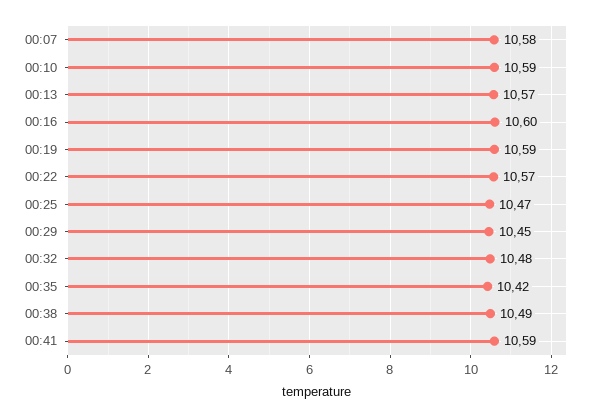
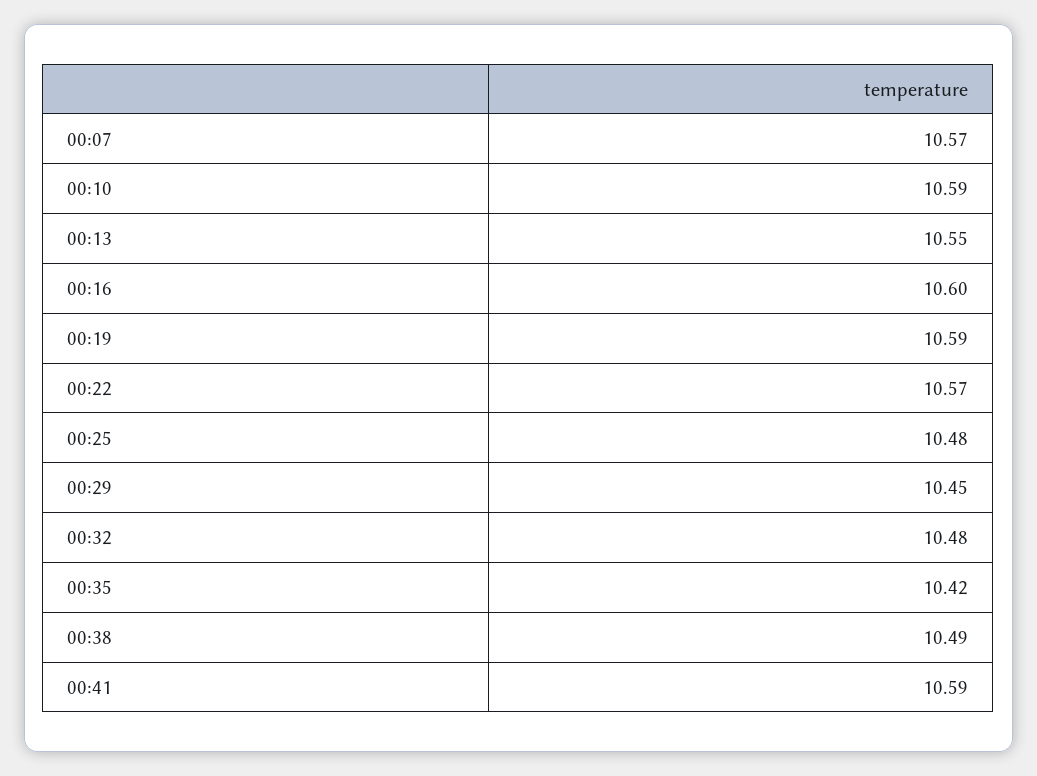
  {
-   "00:07": 10.58,
+   "00:07": 10.57,
    "00:10": 10.59,
-   "00:13": 10.57,
+   "00:13": 10.55,
    "00:16": 10.6,
    "00:19": 10.59,
    "00:22": 10.57,
-   "00:25": 10.47,
+   "00:25": 10.48,
    "00:29": 10.45,
    "00:32": 10.48,
    "00:35": 10.42,
    "00:38": 10.49,
    "00:41": 10.59
  }

